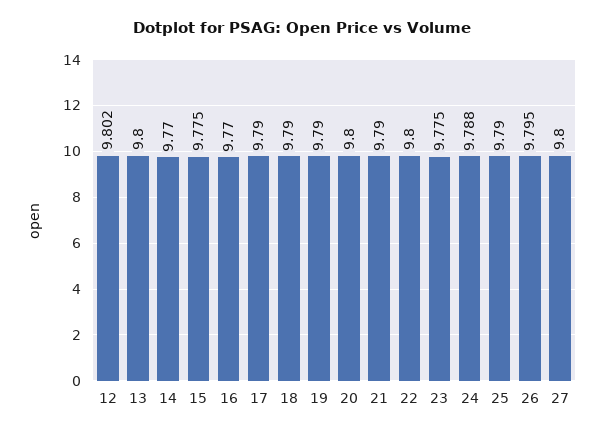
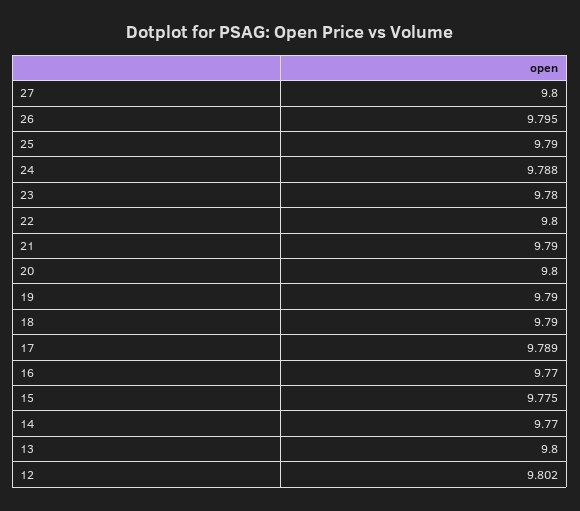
  {
    "12": 9.802,
    "13": 9.8,
    "14": 9.77,
    "15": 9.775,
    "16": 9.77,
-   "17": 9.79,
+   "17": 9.789,
    "18": 9.79,
    "19": 9.79,
    "20": 9.8,
    "21": 9.79,
    "22": 9.8,
-   "23": 9.775,
+   "23": 9.78,
    "24": 9.788,
    "25": 9.79,
    "26": 9.795,
    "27": 9.8
  }

